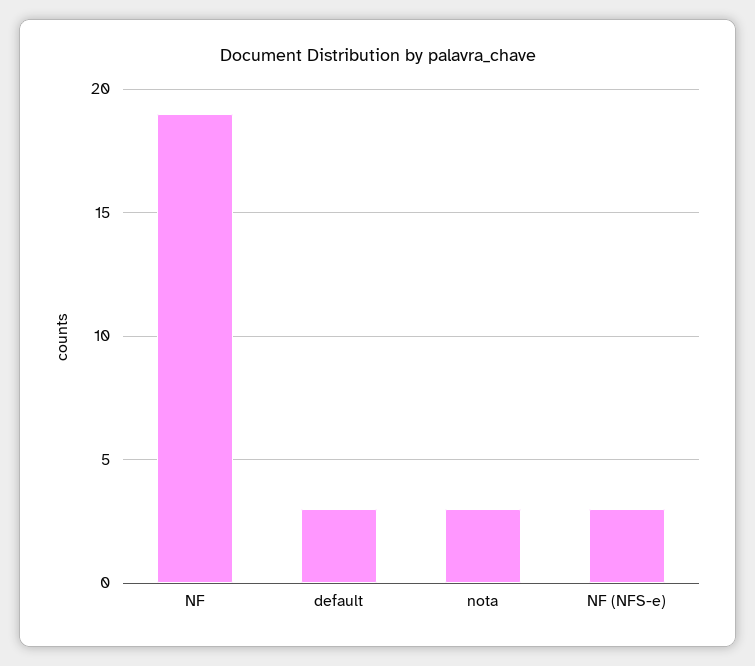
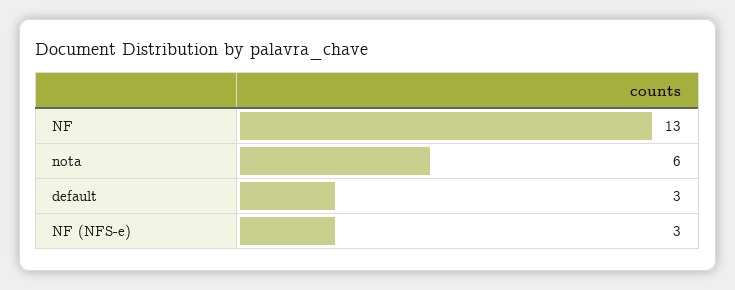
  {
-   "NF": 19,
+   "NF": 13,
    "default": 3,
-   "nota": 3,
+   "nota": 6,
    "NF (NFS-e)": 3
  }

